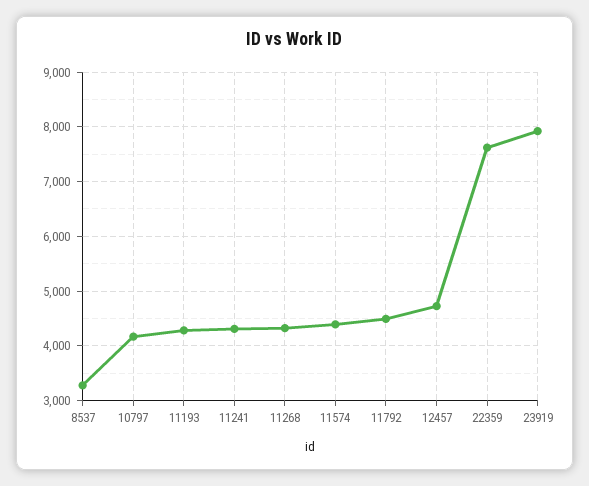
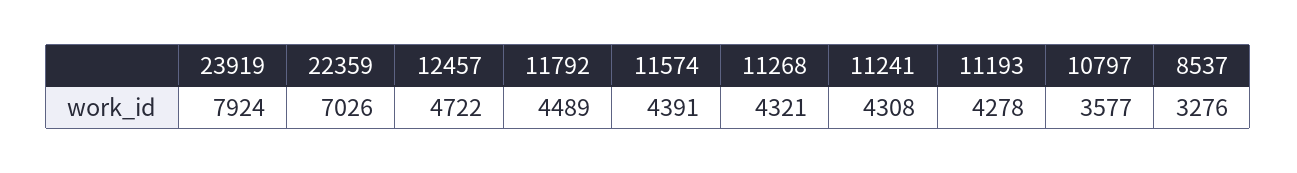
  {
    "8537": 3276,
-   "10797": 4200,
+   "10797": 3577,
    "11193": 4278,
    "11241": 4308,
    "11268": 4321,
    "11574": 4391,
    "11792": 4489,
    "12457": 4722,
-   "22359": 7600,
+   "22359": 7026,
    "23919": 7924
  }

